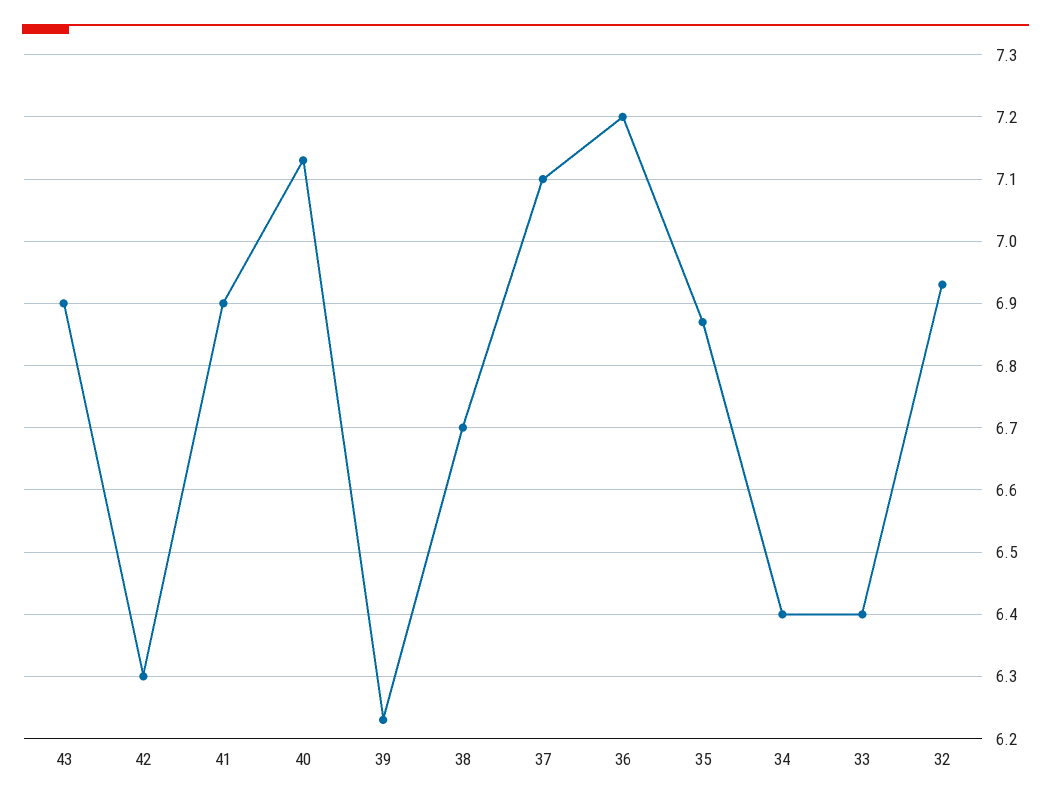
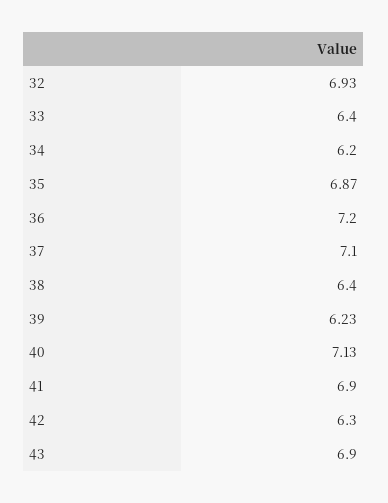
  {
    "43": 6.9,
    "42": 6.3,
    "41": 6.9,
    "40": 7.13,
    "39": 6.23,
-   "38": 6.7,
+   "38": 6.4,
    "37": 7.1,
    "36": 7.2,
    "35": 6.87,
-   "34": 6.4,
+   "34": 6.2,
    "33": 6.4,
    "32": 6.93
  }

